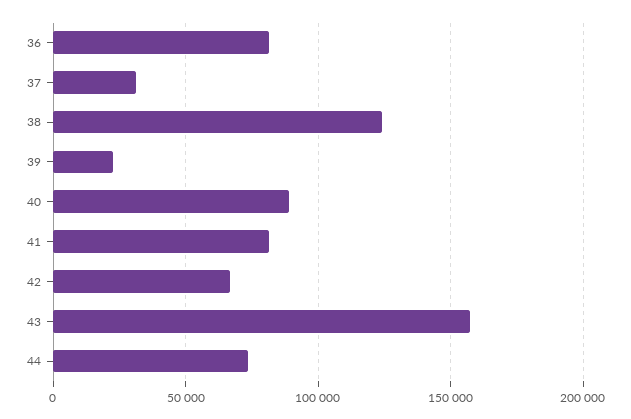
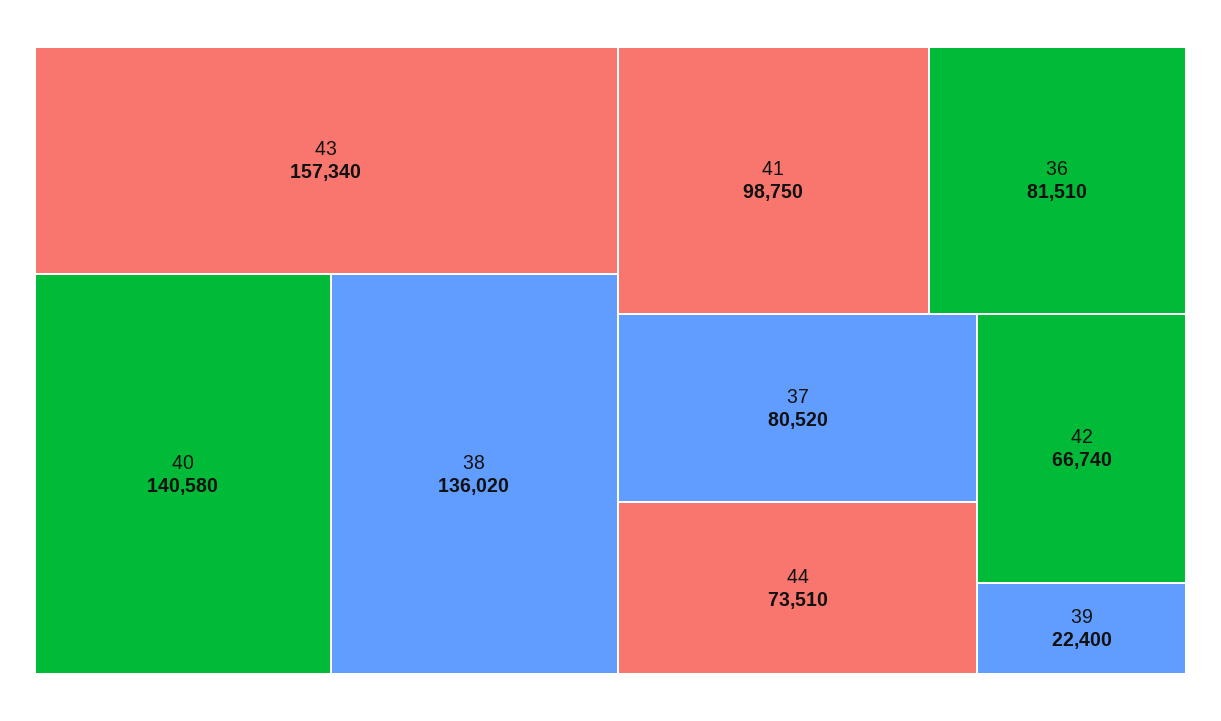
  {
    "36": 81510,
-   "37": 30000,
+   "37": 80520,
-   "38": 125000,
+   "38": 136020,
    "39": 22400,
-   "40": 90000,
+   "40": 140580,
-   "41": 80000,
+   "41": 98750,
    "42": 66740,
    "43": 157340,
    "44": 73510
  }

